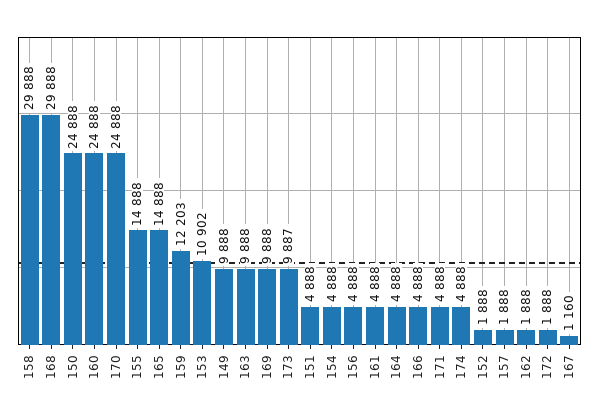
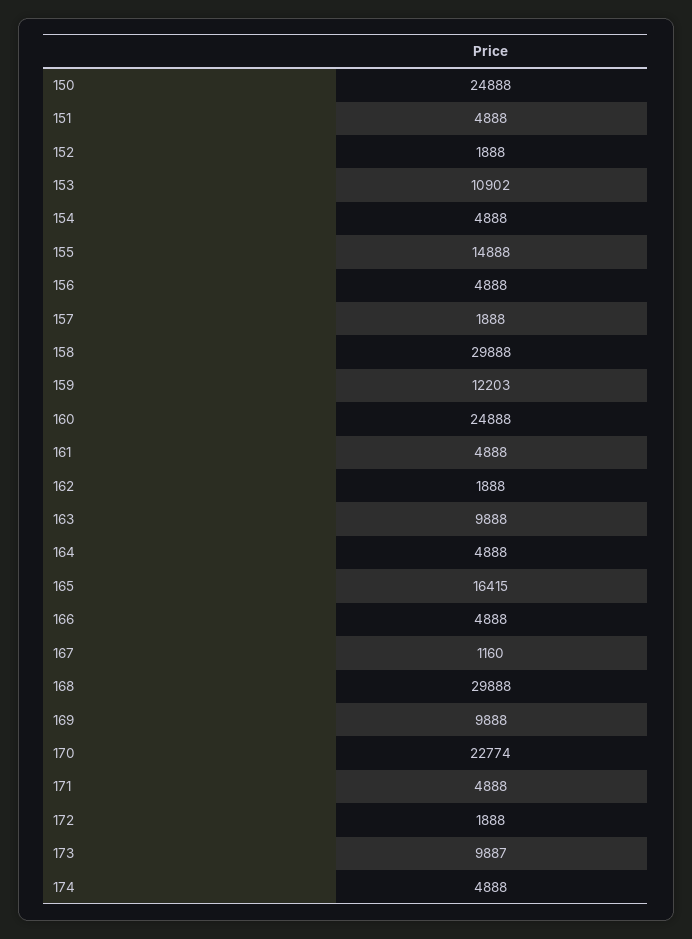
  {
    "158": 29888,
    "168": 29888,
    "150": 24888,
    "160": 24888,
-   "170": 24888,
+   "170": 22774,
    "155": 14888,
-   "165": 14888,
+   "165": 16415,
    "159": 12203,
    "153": 10902,
-   "149": 9888,
    "163": 9888,
    "169": 9888,
    "173": 9887,
    "151": 4888,
    "154": 4888,
    "156": 4888,
    "161": 4888,
    "164": 4888,
    "166": 4888,
    "171": 4888,
    "174": 4888,
    "152": 1888,
    "157": 1888,
    "162": 1888,
    "172": 1888,
    "167": 1160
  }

